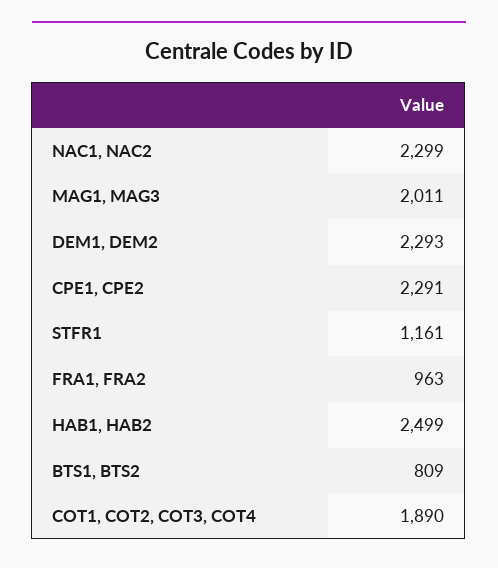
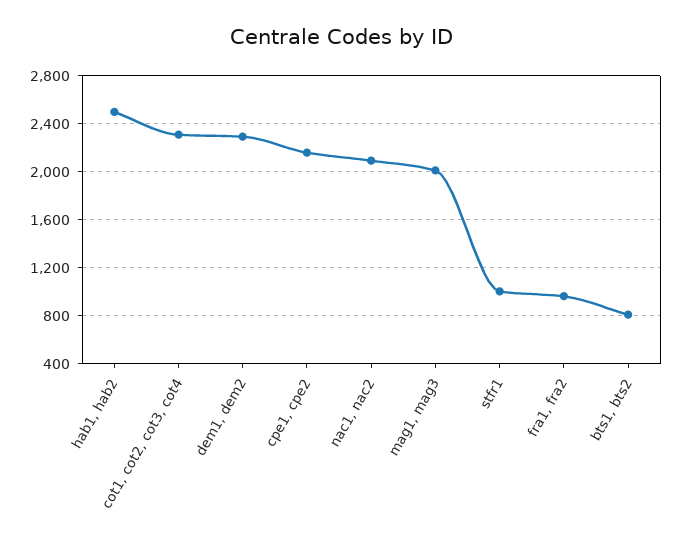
  {
-   "NAC1, NAC2": 2299,
+   "NAC1, NAC2": 2100,
    "MAG1, MAG3": 2011,
    "DEM1, DEM2": 2293,
-   "CPE1, CPE2": 2291,
+   "CPE1, CPE2": 2150,
-   "STFR1": 1161,
+   "STFR1": 1000,
    "FRA1, FRA2": 963,
    "HAB1, HAB2": 2499,
    "BTS1, BTS2": 809,
-   "COT1, COT2, COT3, COT4": 1890
+   "COT1, COT2, COT3, COT4": 2300
  }

